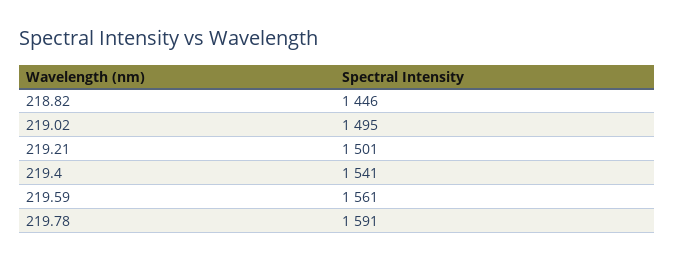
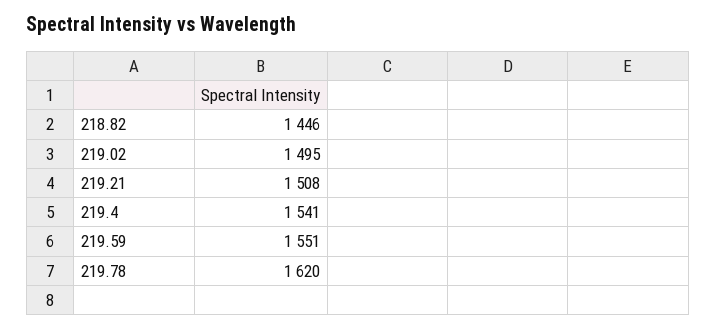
  {
    "218.82": 1446,
    "219.02": 1495,
-   "219.21": 1501,
+   "219.21": 1508,
    "219.4": 1541,
-   "219.59": 1561,
+   "219.59": 1551,
-   "219.78": 1591
+   "219.78": 1620
  }

